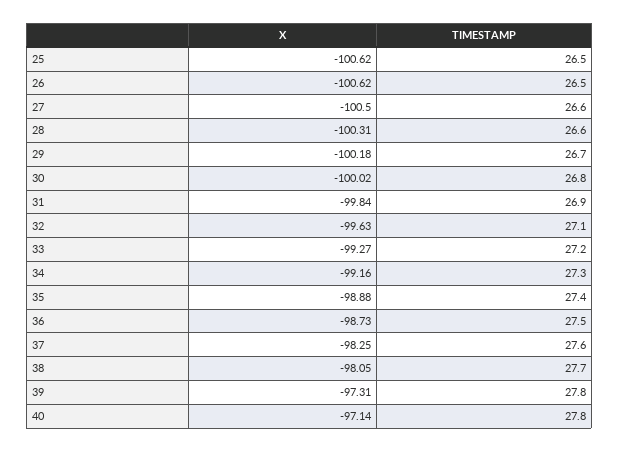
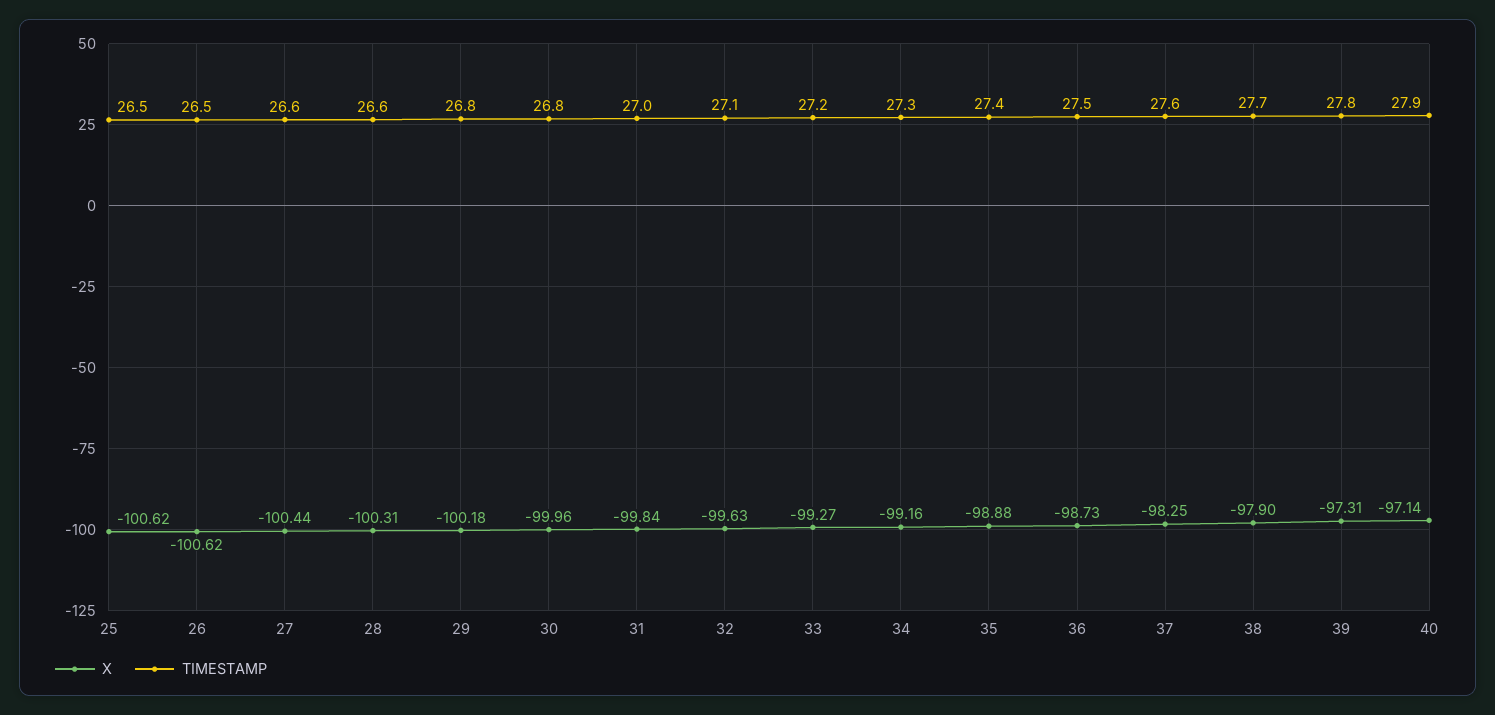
  {
    "X": {
      "25": -100.62,
      "26": -100.62,
-     "27": -100.5,
+     "27": -100.44,
      "28": -100.31,
      "29": -100.18,
-     "30": -100.02,
+     "30": -99.96,
      "31": -99.84,
      "32": -99.63,
      "33": -99.27,
      "34": -99.16,
      "35": -98.88,
      "36": -98.73,
      "37": -98.25,
-     "38": -98.05,
+     "38": -97.9,
      "39": -97.31,
      "40": -97.14
    },
    "TIMESTAMP": {
      "25": 26.5,
      "26": 26.5,
      "27": 26.6,
      "28": 26.6,
-     "29": 26.7,
+     "29": 26.8,
      "30": 26.8,
-     "31": 26.9,
+     "31": 27,
      "32": 27.1,
      "33": 27.2,
      "34": 27.3,
      "35": 27.4,
      "36": 27.5,
      "37": 27.6,
      "38": 27.7,
      "39": 27.8,
-     "40": 27.8
+     "40": 27.9
    }
  }

